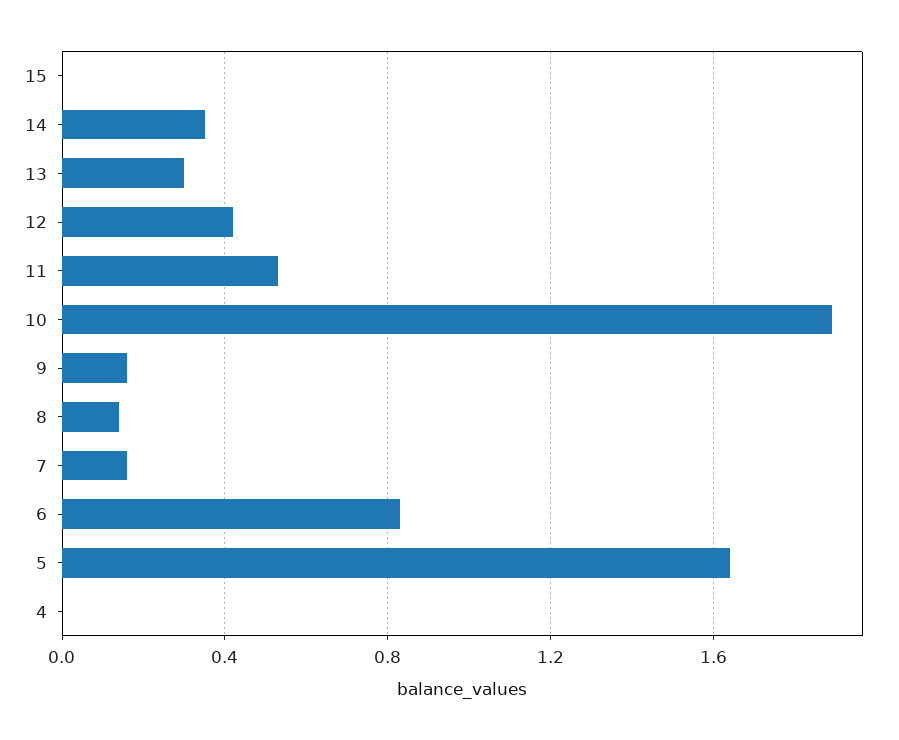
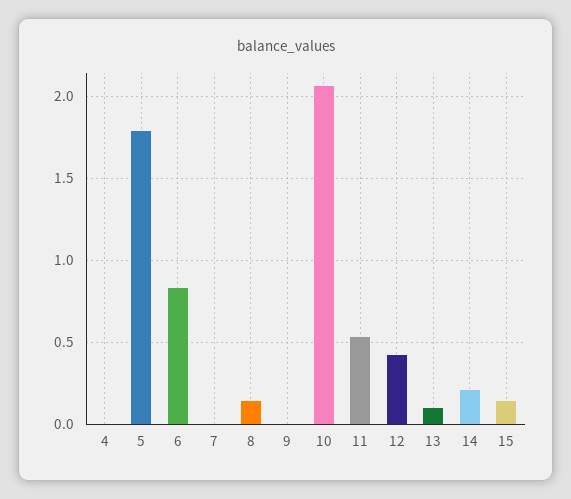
  {
-   "15": 0,
+   "15": 0.15,
-   "14": 0.35,
+   "14": 0.2,
-   "13": 0.3,
+   "13": 0.1,
    "12": 0.4,
    "11": 0.55,
-   "10": 1.9,
+   "10": 2.05,
-   "9": 0.15,
+   "9": 0,
    "8": 0.15,
-   "7": 0.15,
+   "7": 0,
    "6": 0.85,
-   "5": 1.65,
+   "5": 1.8,
    "4": 0
  }

